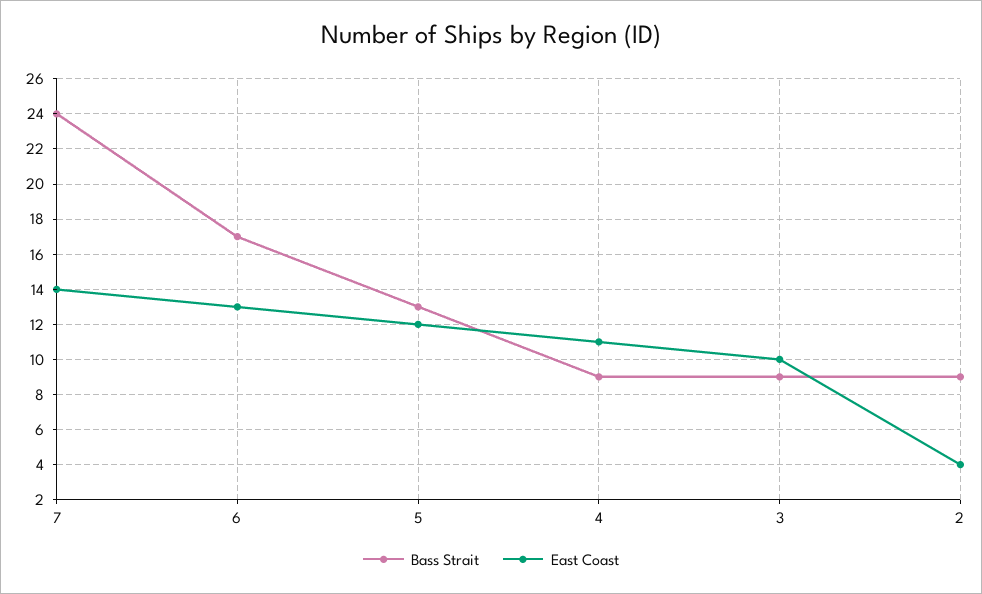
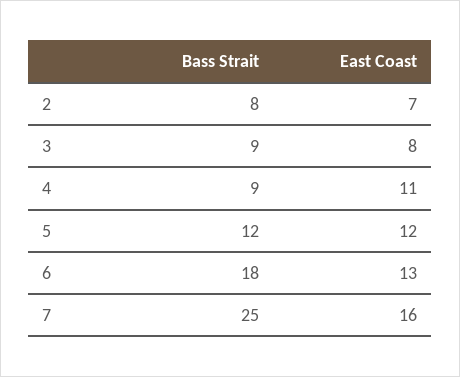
  {
    "Bass Strait": {
-     "7": 24,
+     "7": 25,
-     "6": 17,
+     "6": 18,
-     "5": 13,
+     "5": 12,
      "4": 9,
      "3": 9,
-     "2": 9
+     "2": 8
    },
    "East Coast": {
-     "7": 14,
+     "7": 16,
      "6": 13,
      "5": 12,
      "4": 11,
-     "3": 10,
+     "3": 8,
-     "2": 4
+     "2": 7
    }
  }

